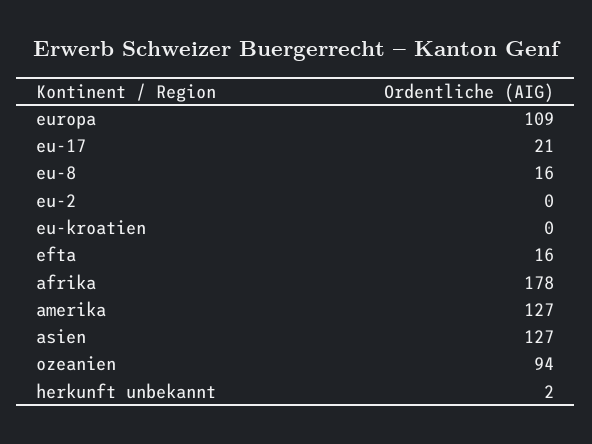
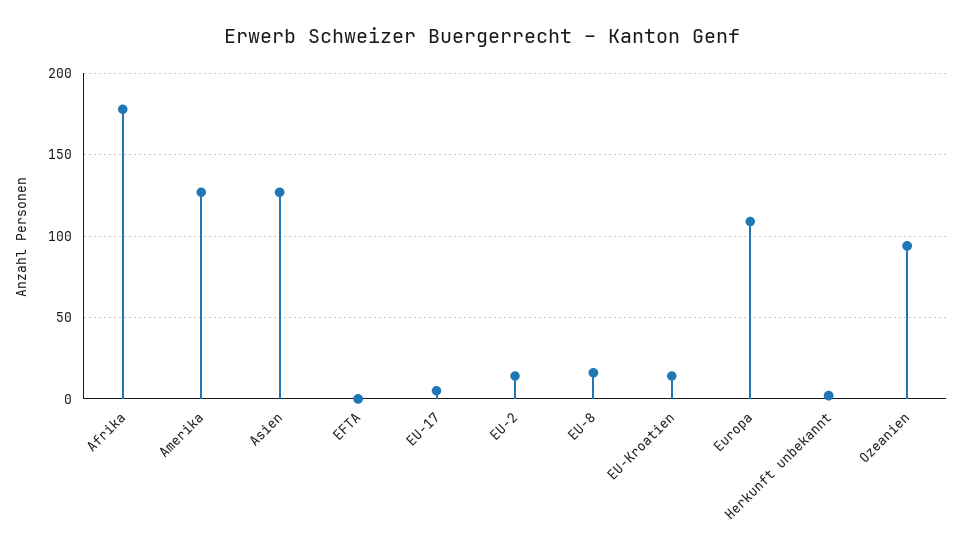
  {
    "europa": 109,
-   "eu-17": 21,
+   "eu-17": 5,
    "eu-8": 16,
-   "eu-2": 0,
+   "eu-2": 15,
-   "eu-kroatien": 0,
+   "eu-kroatien": 15,
-   "efta": 16,
+   "efta": 0,
    "afrika": 178,
    "amerika": 127,
    "asien": 127,
    "ozeanien": 94,
    "herkunft unbekannt": 2
  }

